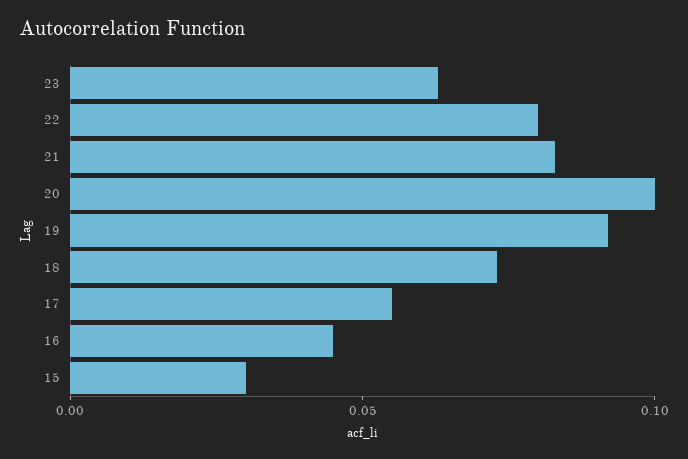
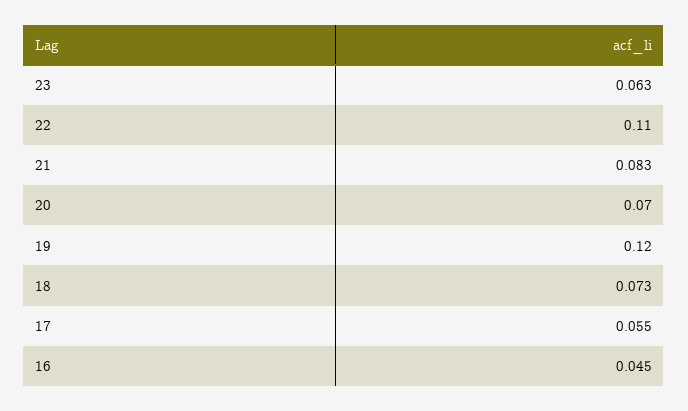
  {
    "23": 0.063,
-   "22": 0.08,
+   "22": 0.11,
    "21": 0.083,
-   "20": 0.1,
+   "20": 0.07,
-   "19": 0.09,
+   "19": 0.12,
    "18": 0.073,
    "17": 0.055,
-   "16": 0.045,
+   "16": 0.045
-   "15": 0.03
  }

